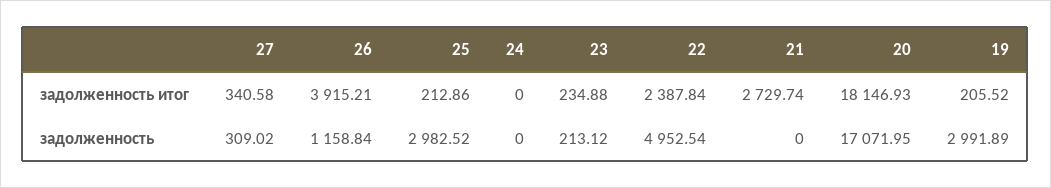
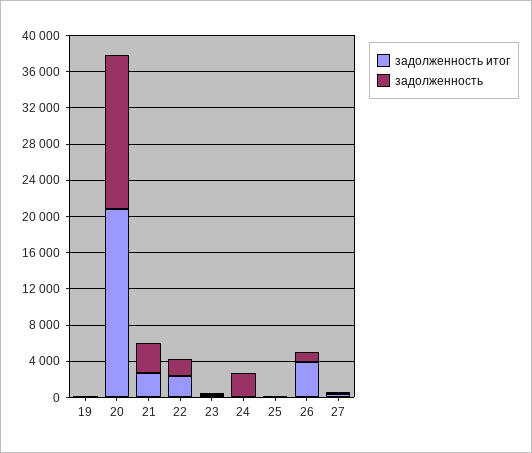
  {
    "задолженность итог": {
      "27": 340.58,
      "26": 3915.21,
      "25": 212.86,
      "24": 0,
      "23": 234.88,
      "22": 2387.84,
      "21": 2729.74,
-     "20": 18146.93,
+     "20": 21000,
      "19": 205.52
    },
    "задолженность": {
      "27": 309.02,
      "26": 1158.84,
-     "25": 2982.52,
+     "25": 0,
-     "24": 0,
+     "24": 3000,
      "23": 213.12,
-     "22": 4952.54,
+     "22": 2000,
-     "21": 0,
+     "21": 3000,
      "20": 17071.95,
-     "19": 2991.89
+     "19": 0
    }
  }

